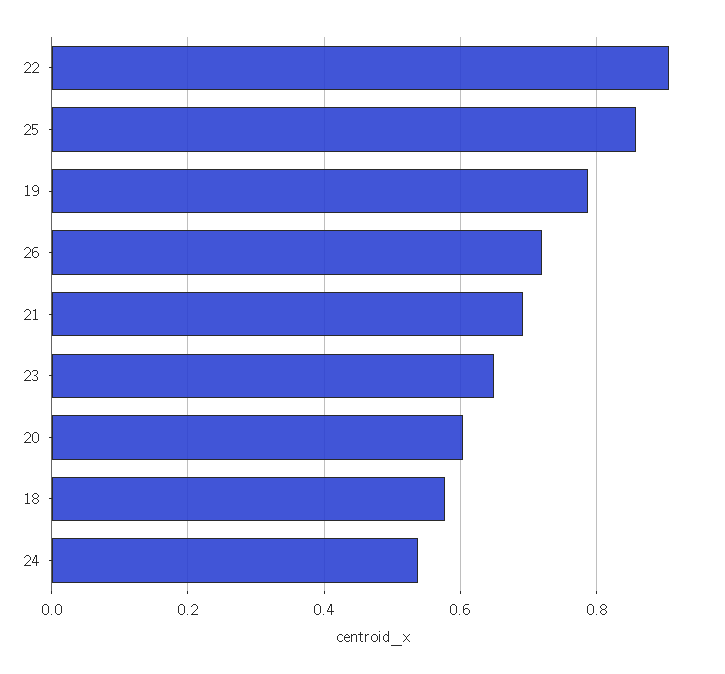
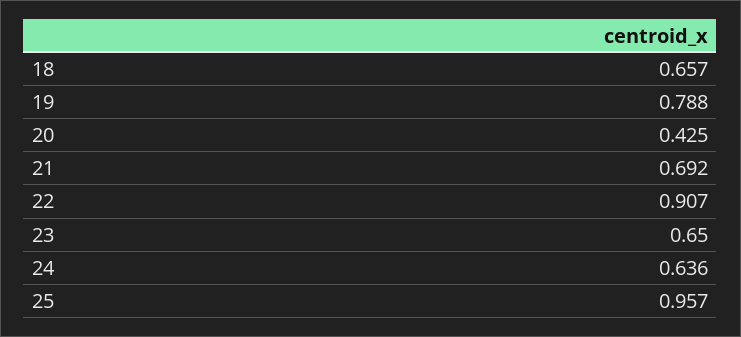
  {
    "22": 0.907,
-   "25": 0.86,
+   "25": 0.957,
    "19": 0.788,
-   "26": 0.72,
    "21": 0.692,
    "23": 0.65,
-   "20": 0.6,
+   "20": 0.425,
-   "18": 0.58,
+   "18": 0.657,
-   "24": 0.54
+   "24": 0.636
  }

